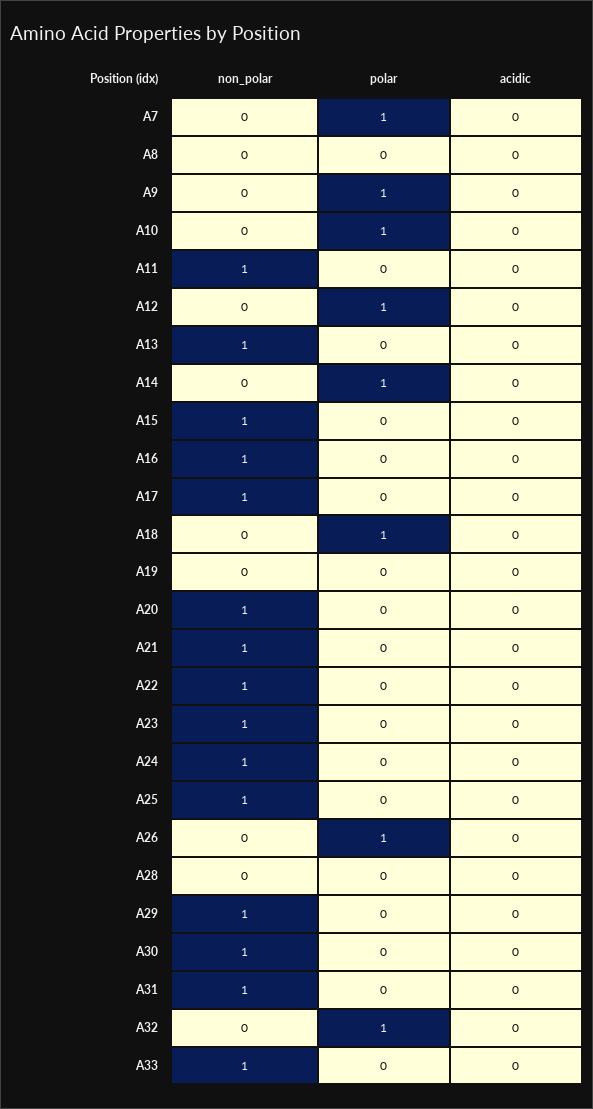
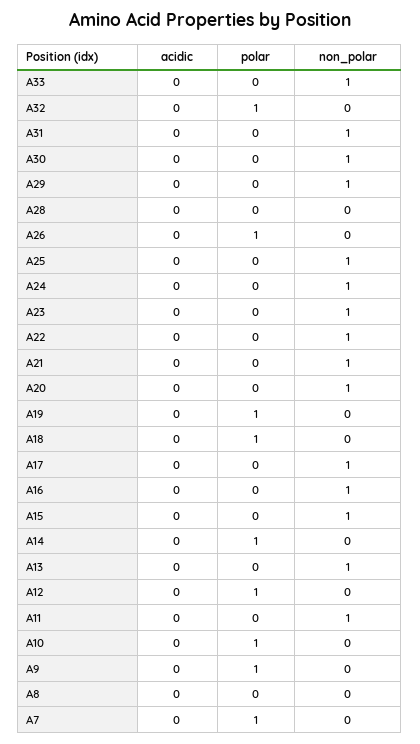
  {
    "non_polar": {
      "A7": 0,
      "A8": 0,
      "A9": 0,
      "A10": 0,
      "A11": 1,
      "A12": 0,
      "A13": 1,
      "A14": 0,
      "A15": 1,
      "A16": 1,
      "A17": 1,
      "A18": 0,
      "A19": 0,
      "A20": 1,
      "A21": 1,
      "A22": 1,
      "A23": 1,
      "A24": 1,
      "A25": 1,
      "A26": 0,
      "A28": 0,
      "A29": 1,
      "A30": 1,
      "A31": 1,
      "A32": 0,
      "A33": 1
    },
    "polar": {
      "A7": 1,
      "A8": 0,
      "A9": 1,
      "A10": 1,
      "A11": 0,
      "A12": 1,
      "A13": 0,
      "A14": 1,
      "A15": 0,
      "A16": 0,
      "A17": 0,
      "A18": 1,
-     "A19": 0,
+     "A19": 1,
      "A20": 0,
      "A21": 0,
      "A22": 0,
      "A23": 0,
      "A24": 0,
      "A25": 0,
      "A26": 1,
      "A28": 0,
      "A29": 0,
      "A30": 0,
      "A31": 0,
      "A32": 1,
      "A33": 0
    },
    "acidic": {
      "A7": 0,
      "A8": 0,
      "A9": 0,
      "A10": 0,
      "A11": 0,
      "A12": 0,
      "A13": 0,
      "A14": 0,
      "A15": 0,
      "A16": 0,
      "A17": 0,
      "A18": 0,
      "A19": 0,
      "A20": 0,
      "A21": 0,
      "A22": 0,
      "A23": 0,
      "A24": 0,
      "A25": 0,
      "A26": 0,
      "A28": 0,
      "A29": 0,
      "A30": 0,
      "A31": 0,
      "A32": 0,
      "A33": 0
    }
  }

